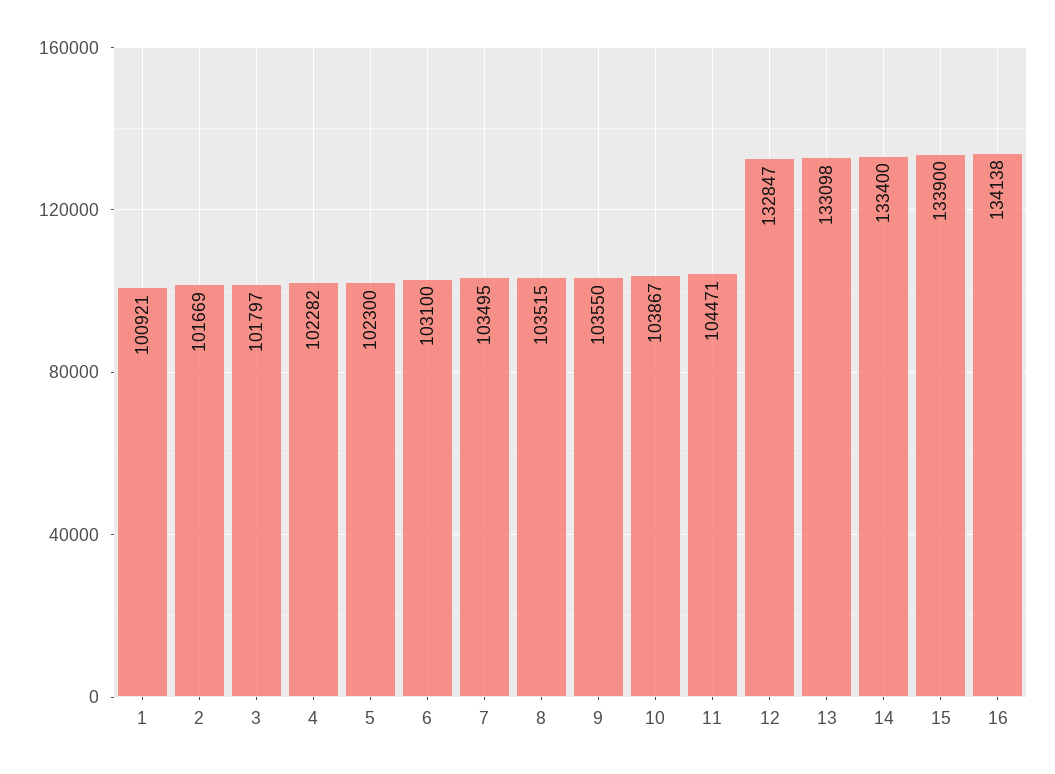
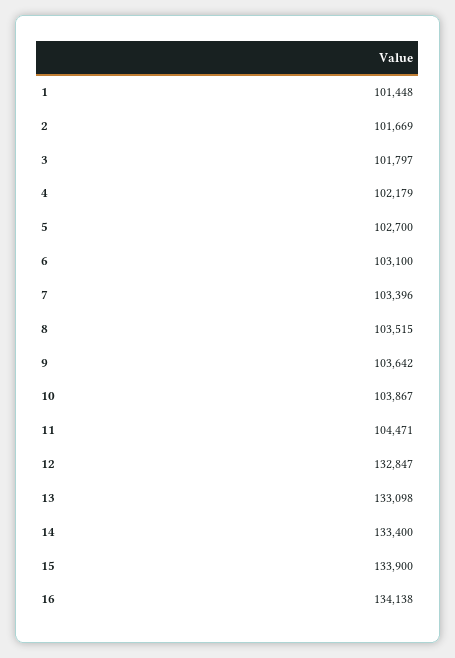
  {
-   "1": 100921,
+   "1": 101448,
    "2": 101669,
    "3": 101797,
-   "4": 102282,
+   "4": 102179,
-   "5": 102300,
+   "5": 102700,
    "6": 103100,
-   "7": 103495,
+   "7": 103396,
    "8": 103515,
-   "9": 103550,
+   "9": 103642,
    "10": 103867,
    "11": 104471,
    "12": 132847,
    "13": 133098,
    "14": 133400,
    "15": 133900,
    "16": 134138
  }

